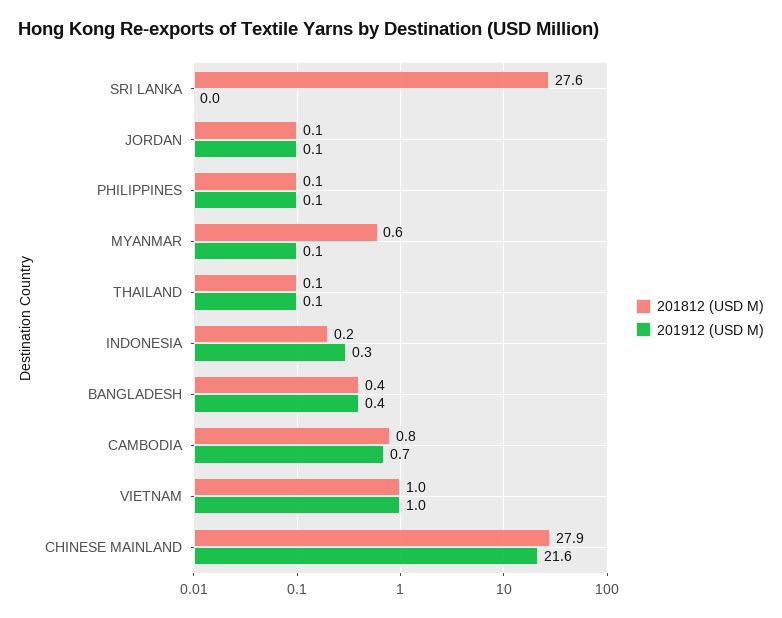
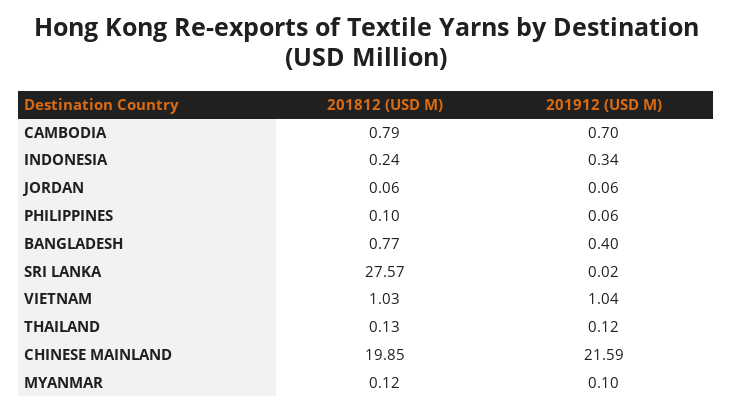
  {
    "201812 (USD M)": {
      "SRI LANKA": 27.57,
      "JORDAN": 0.06,
      "PHILIPPINES": 0.1,
-     "MYANMAR": 0.6,
+     "MYANMAR": 0.12,
      "THAILAND": 0.13,
      "INDONESIA": 0.24,
-     "BANGLADESH": 0.4,
+     "BANGLADESH": 0.77,
      "CAMBODIA": 0.79,
      "VIETNAM": 1.03,
-     "CHINESE MAINLAND": 27.9
+     "CHINESE MAINLAND": 19.85
    },
    "201912 (USD M)": {
      "SRI LANKA": 0.02,
      "JORDAN": 0.06,
      "PHILIPPINES": 0.06,
      "MYANMAR": 0.1,
      "THAILAND": 0.12,
      "INDONESIA": 0.34,
      "BANGLADESH": 0.4,
      "CAMBODIA": 0.7,
      "VIETNAM": 1.04,
      "CHINESE MAINLAND": 21.59
    }
  }

